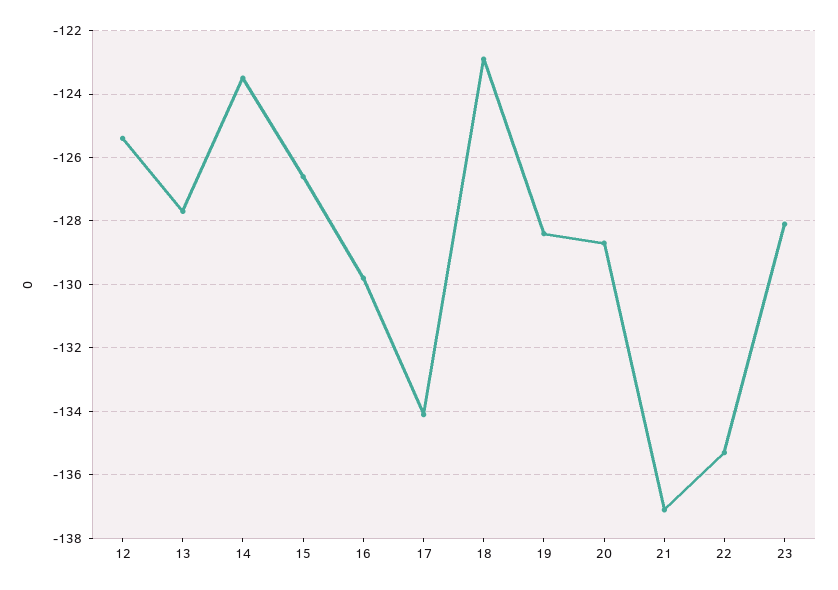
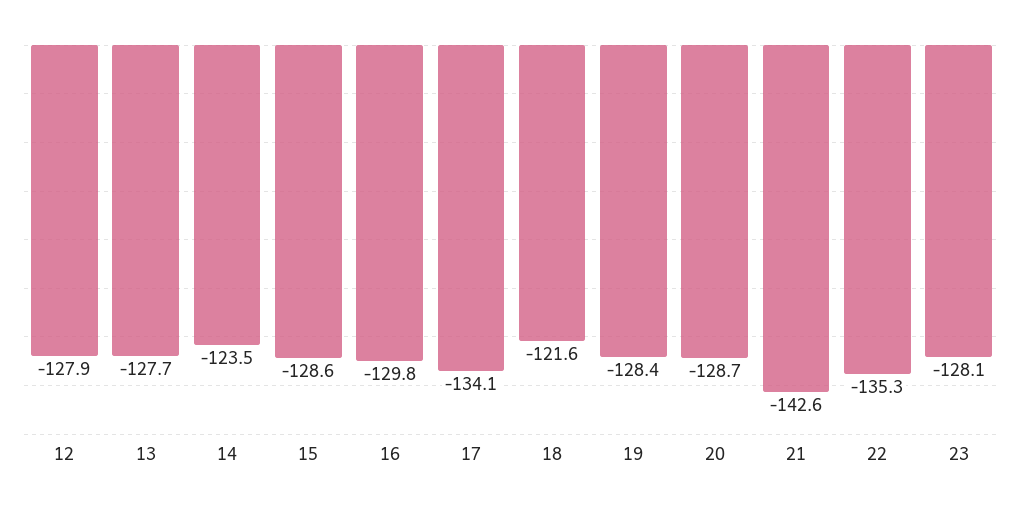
  {
-   "12": -125.5,
+   "12": -127.9,
    "13": -127.7,
    "14": -123.5,
-   "15": -126.5,
+   "15": -128.6,
    "16": -129.8,
    "17": -134.1,
-   "18": -123,
+   "18": -121.6,
    "19": -128.4,
    "20": -128.7,
-   "21": -137,
+   "21": -142.6,
    "22": -135.3,
    "23": -128.1
  }

